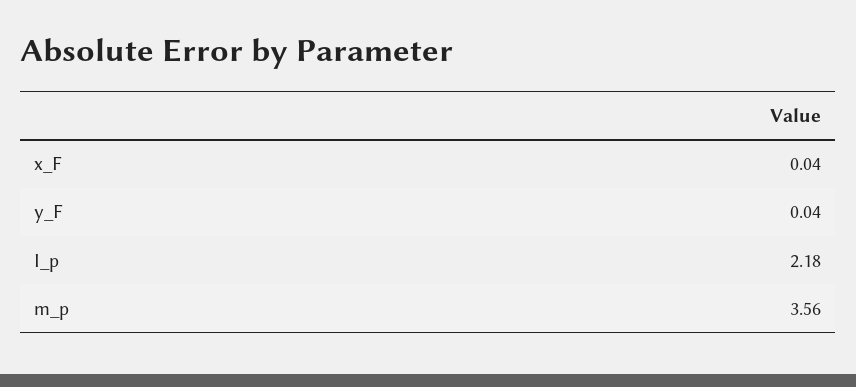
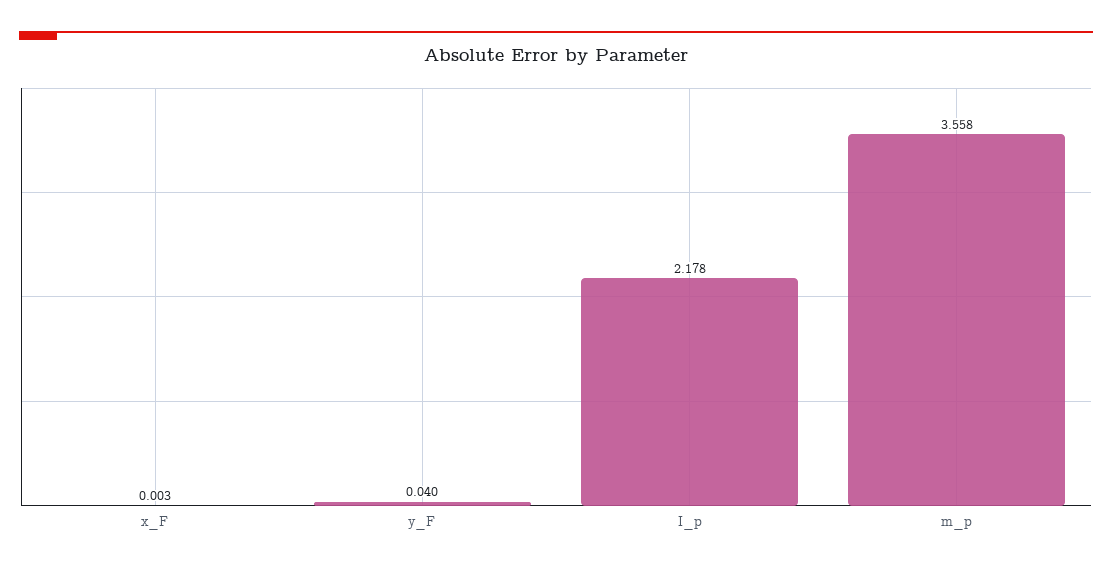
  {
-   "x_F": 0.04,
+   "x_F": 0.003,
    "y_F": 0.04,
    "I_p": 2.178,
    "m_p": 3.558
  }

